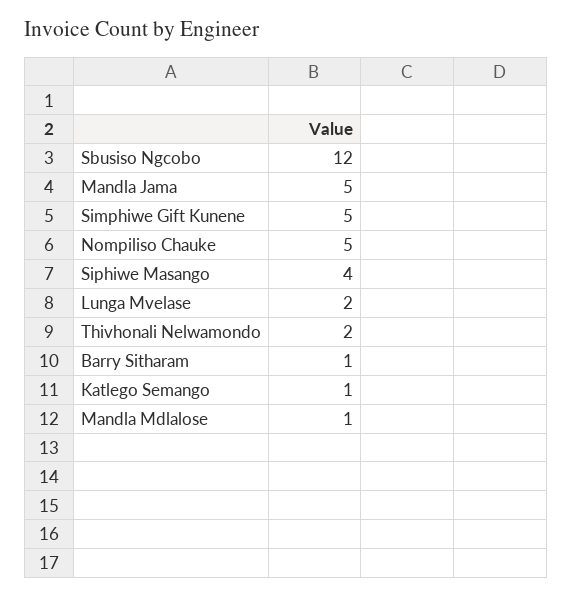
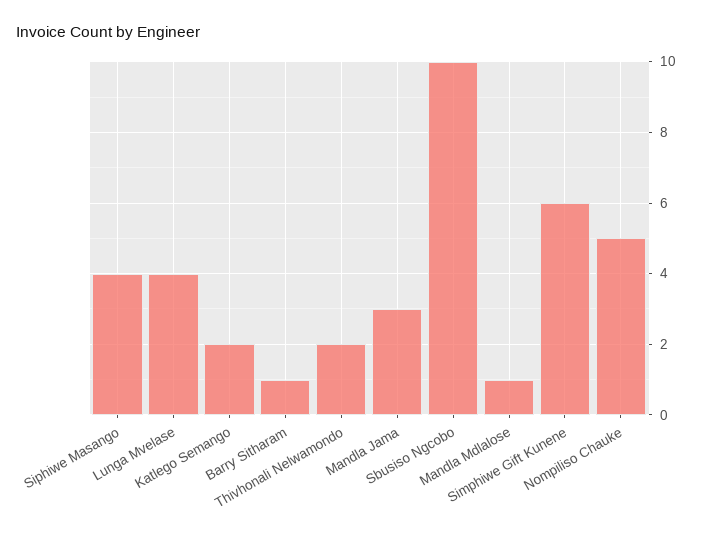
  {
-   "Sbusiso Ngcobo": 12,
+   "Sbusiso Ngcobo": 10,
-   "Mandla Jama": 5,
+   "Mandla Jama": 3,
-   "Simphiwe Gift Kunene": 5,
+   "Simphiwe Gift Kunene": 6,
    "Nompiliso Chauke": 5,
    "Siphiwe Masango": 4,
-   "Lunga Mvelase": 2,
+   "Lunga Mvelase": 4,
    "Thivhonali Nelwamondo": 2,
    "Barry Sitharam": 1,
-   "Katlego Semango": 1,
+   "Katlego Semango": 2,
    "Mandla Mdlalose": 1
  }

